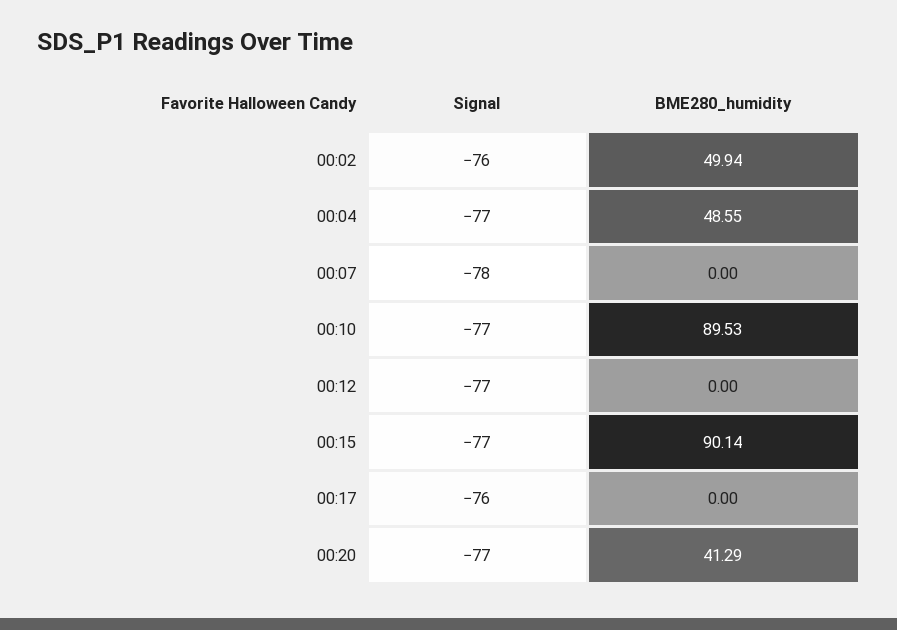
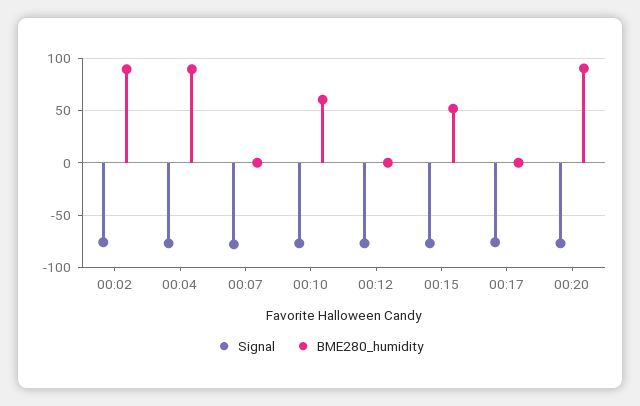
  {
    "Signal": {
      "00:02": -76,
      "00:04": -77,
      "00:07": -78,
      "00:10": -77,
      "00:12": -77,
      "00:15": -77,
      "00:17": -76,
      "00:20": -77
    },
    "BME280_humidity": {
-     "00:02": 49.94,
+     "00:02": 90,
-     "00:04": 48.55,
+     "00:04": 90,
      "00:07": 0,
-     "00:10": 89.53,
+     "00:10": 60,
      "00:12": 0,
-     "00:15": 90.14,
+     "00:15": 50,
      "00:17": 0,
-     "00:20": 41.29
+     "00:20": 90
    }
  }

